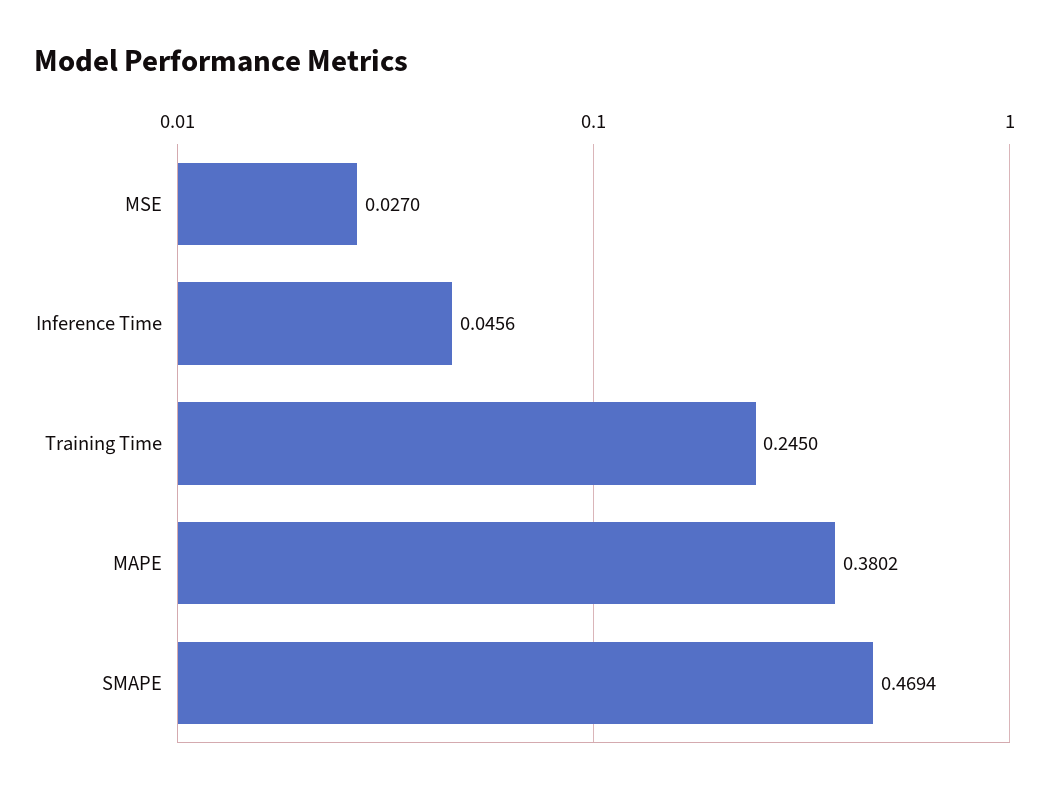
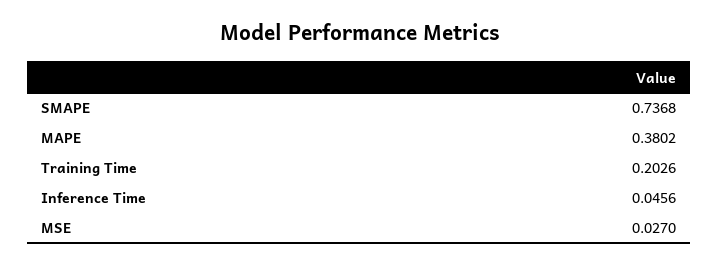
  {
    "MSE": 0.027,
    "Inference Time": 0.0456,
-   "Training Time": 0.245,
+   "Training Time": 0.2026,
    "MAPE": 0.3802,
-   "SMAPE": 0.4694
+   "SMAPE": 0.7368
  }

